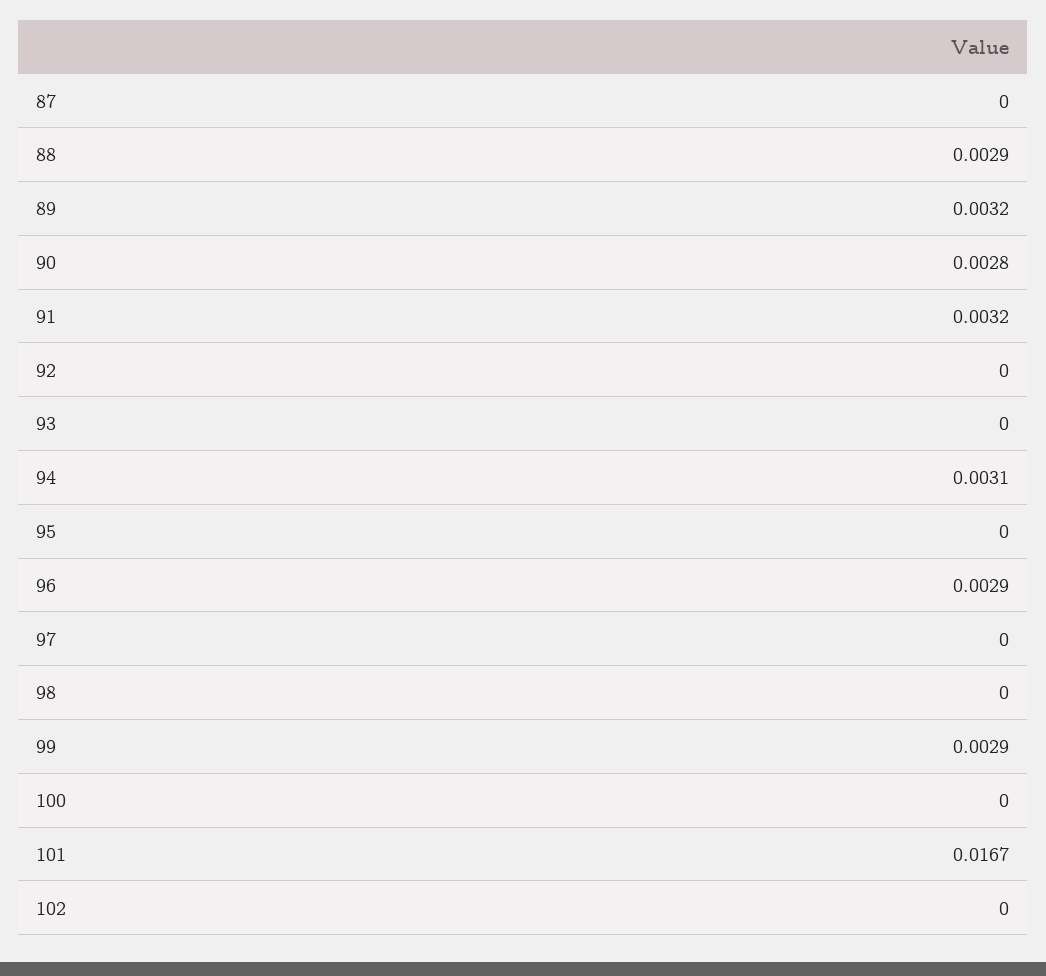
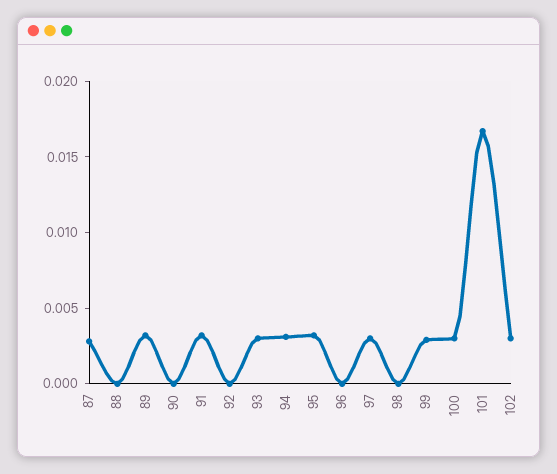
  {
-   "87": 0,
+   "87": 0.003,
-   "88": 0.0029,
+   "88": 0,
    "89": 0.0032,
-   "90": 0.0028,
+   "90": 0,
    "91": 0.0032,
    "92": 0,
-   "93": 0,
+   "93": 0.003,
    "94": 0.0031,
-   "95": 0,
+   "95": 0.003,
-   "96": 0.0029,
+   "96": 0,
-   "97": 0,
+   "97": 0.003,
    "98": 0,
    "99": 0.0029,
-   "100": 0,
+   "100": 0.003,
    "101": 0.0167,
-   "102": 0
+   "102": 0.003
  }

